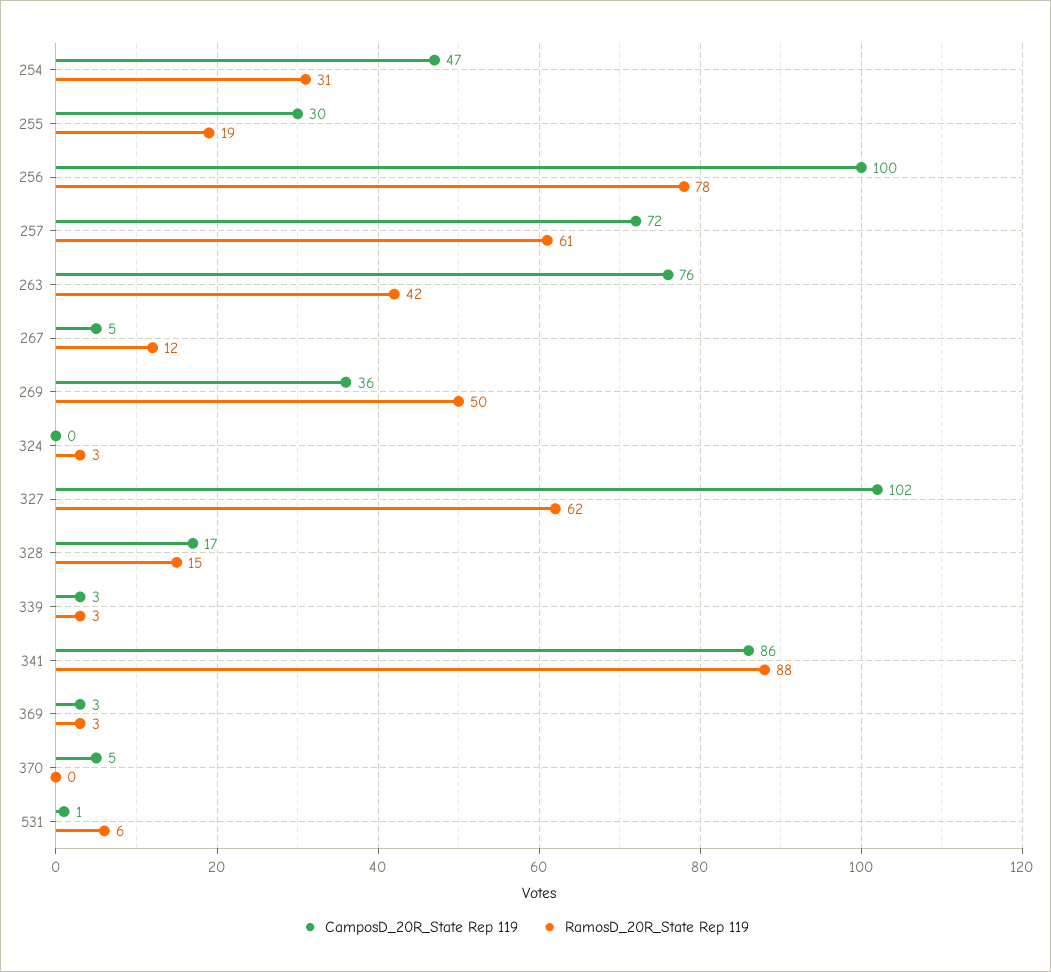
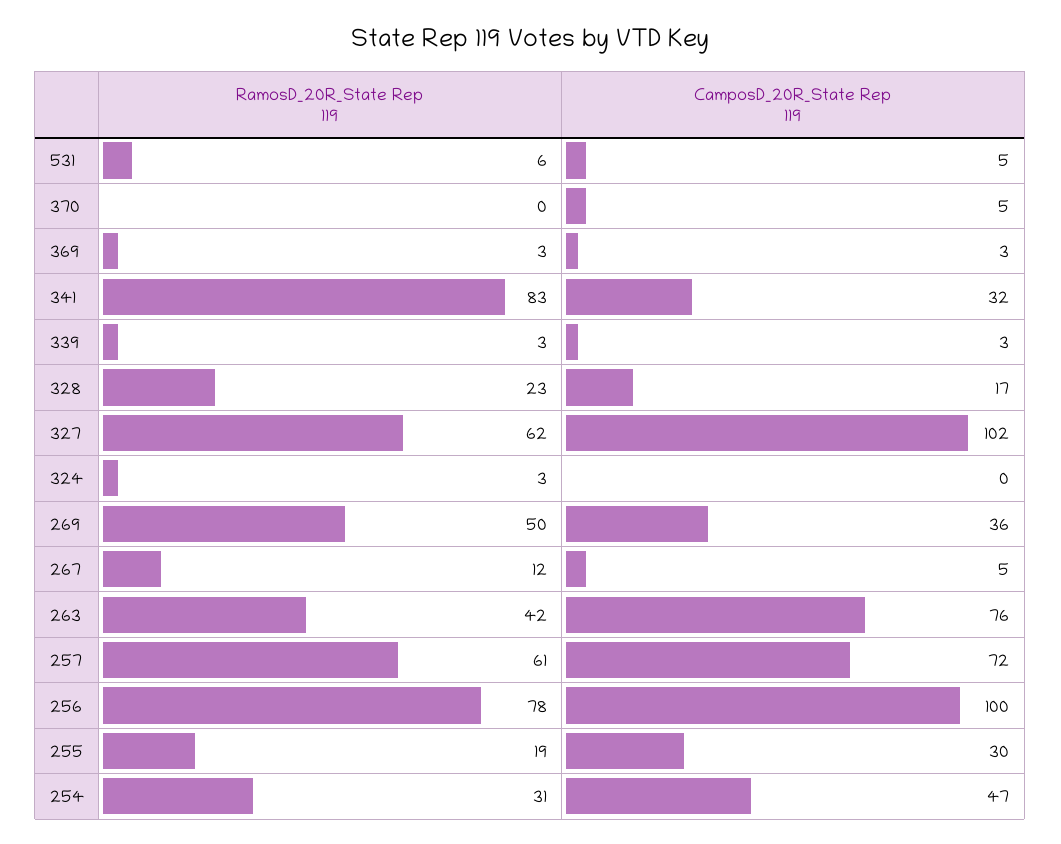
  {
    "CamposD_20R_State Rep 119": {
      "254": 47,
      "255": 30,
      "256": 100,
      "257": 72,
      "263": 76,
      "267": 5,
      "269": 36,
      "324": 0,
      "327": 102,
      "328": 17,
      "339": 3,
-     "341": 86,
+     "341": 32,
      "369": 3,
      "370": 5,
-     "531": 1
+     "531": 5
    },
    "RamosD_20R_State Rep 119": {
      "254": 31,
      "255": 19,
      "256": 78,
      "257": 61,
      "263": 42,
      "267": 12,
      "269": 50,
      "324": 3,
      "327": 62,
-     "328": 15,
+     "328": 23,
      "339": 3,
-     "341": 88,
+     "341": 83,
      "369": 3,
      "370": 0,
      "531": 6
    }
  }

